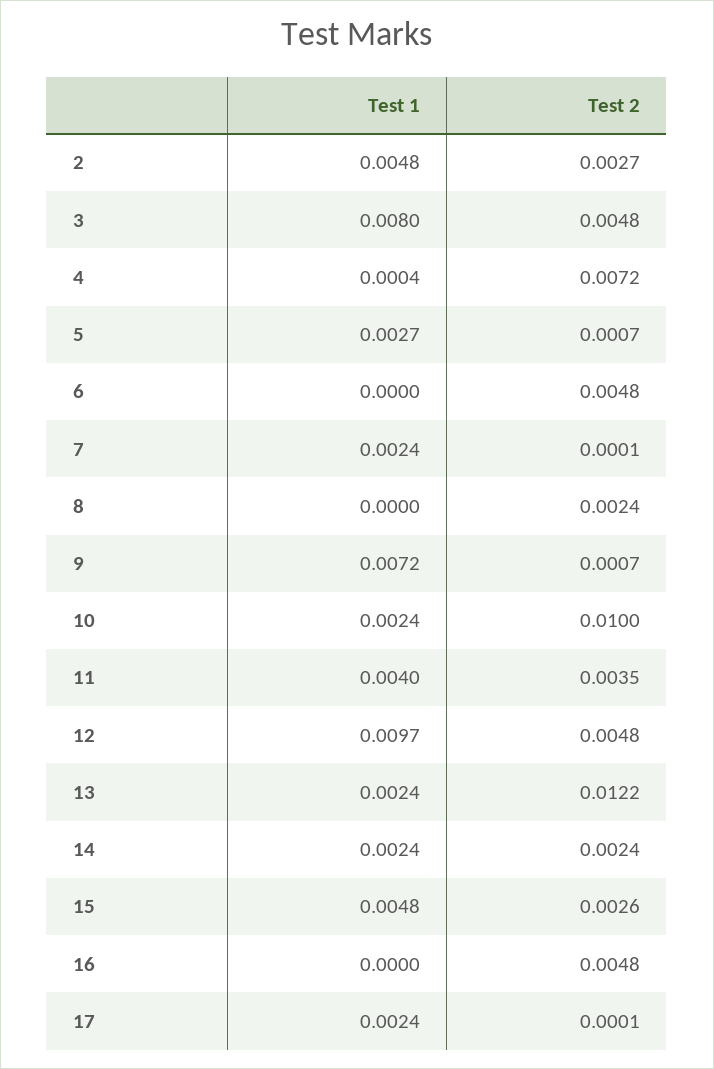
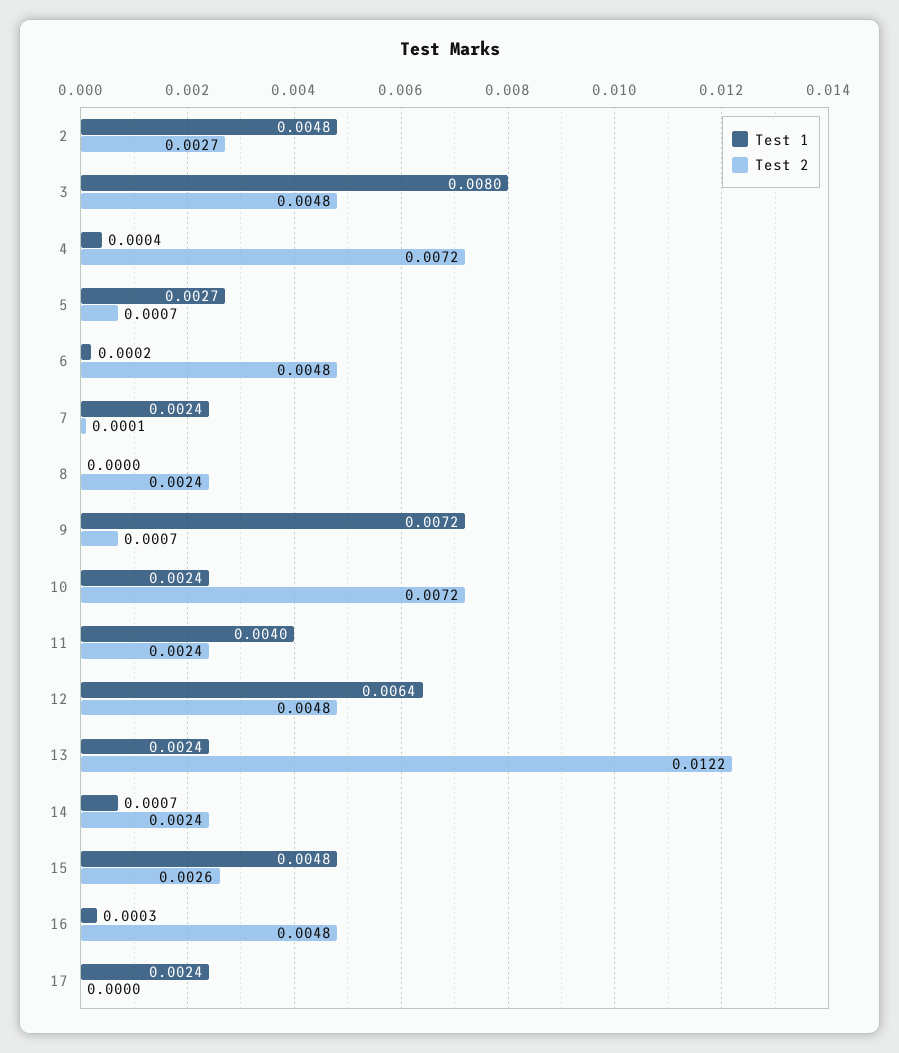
  {
    "Test 1": {
      "2": 0.0048,
      "3": 0.008,
      "4": 0.0004,
      "5": 0.0027,
-     "6": 0,
+     "6": 0.0002,
      "7": 0.0024,
      "8": 0,
      "9": 0.0072,
      "10": 0.0024,
      "11": 0.004,
-     "12": 0.0097,
+     "12": 0.0064,
      "13": 0.0024,
-     "14": 0.0024,
+     "14": 0.0007,
      "15": 0.0048,
-     "16": 0,
+     "16": 0.0003,
      "17": 0.0024
    },
    "Test 2": {
      "2": 0.0027,
      "3": 0.0048,
      "4": 0.0072,
      "5": 0.0007,
      "6": 0.0048,
      "7": 0.0001,
      "8": 0.0024,
      "9": 0.0007,
-     "10": 0.01,
+     "10": 0.0072,
-     "11": 0.0035,
+     "11": 0.0024,
      "12": 0.0048,
      "13": 0.0122,
      "14": 0.0024,
      "15": 0.0026,
      "16": 0.0048,
-     "17": 0.0001
+     "17": 0
    }
  }

